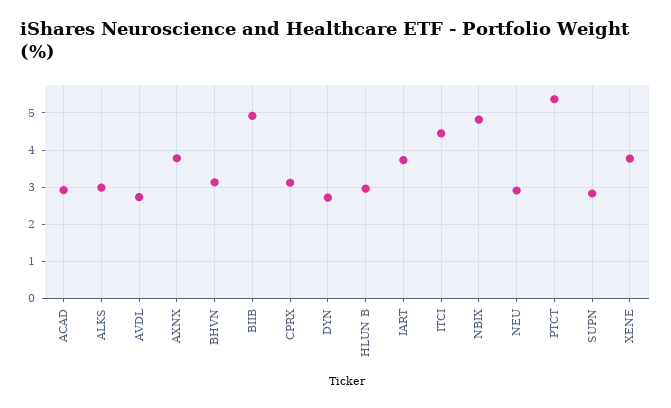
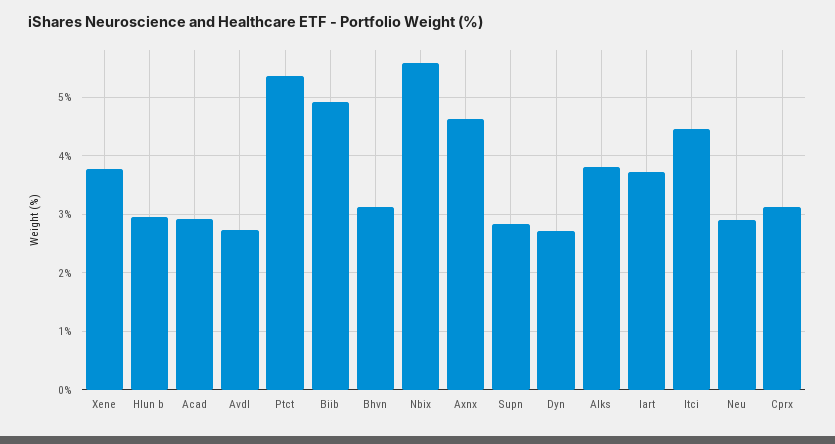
  {
    "ACAD": 3,
-   "ALKS": 3,
+   "ALKS": 3.8,
    "AVDL": 2.8,
-   "AXNX": 3.8,
+   "AXNX": 4.6,
    "BHVN": 3.2,
    "BIIB": 5,
    "CPRX": 3.2,
    "DYN": 2.8,
    "HLUN B": 3,
    "IART": 3.8,
    "ITCI": 4.4,
-   "NBIX": 4.8,
+   "NBIX": 5.6,
    "NEU": 3,
    "PTCT": 5.4,
    "SUPN": 2.8,
    "XENE": 3.8
  }

